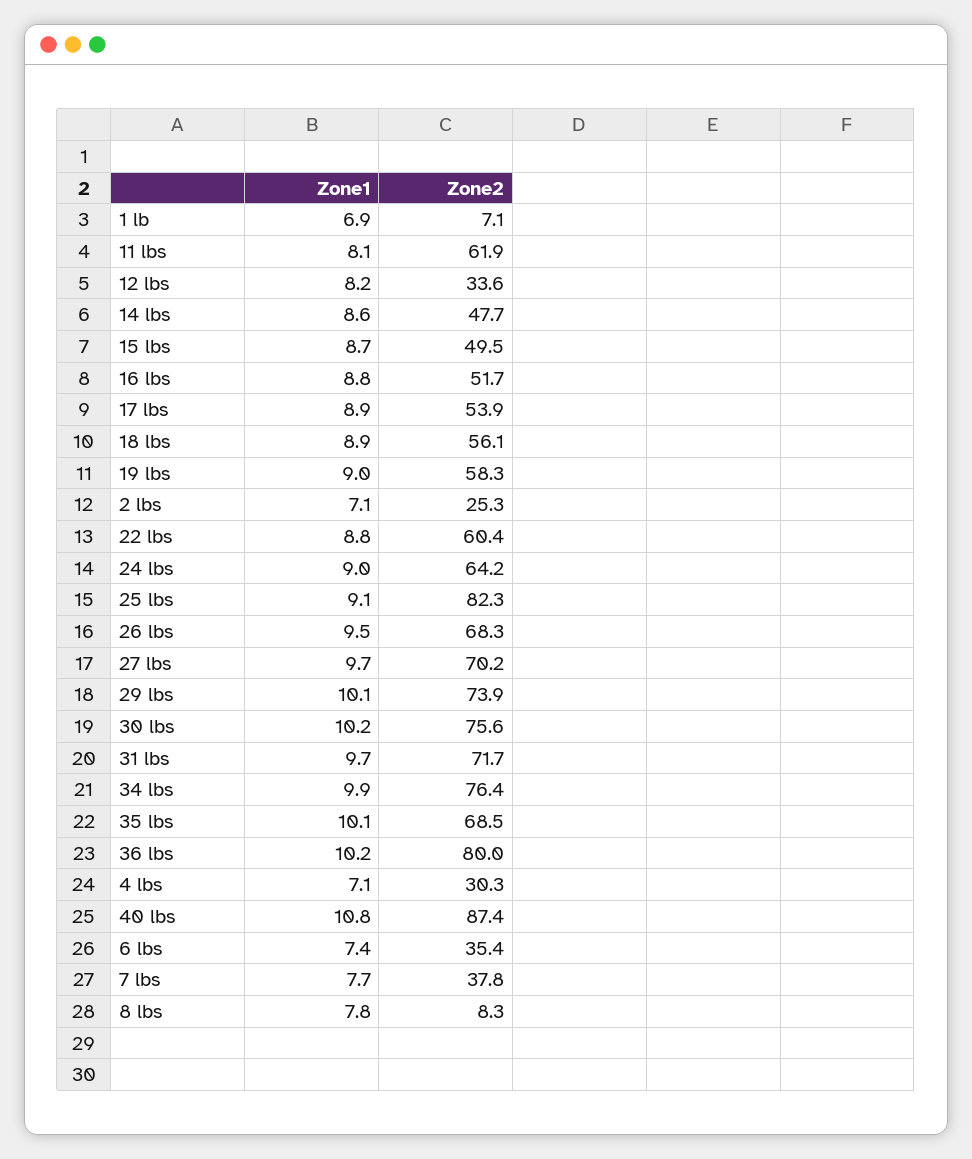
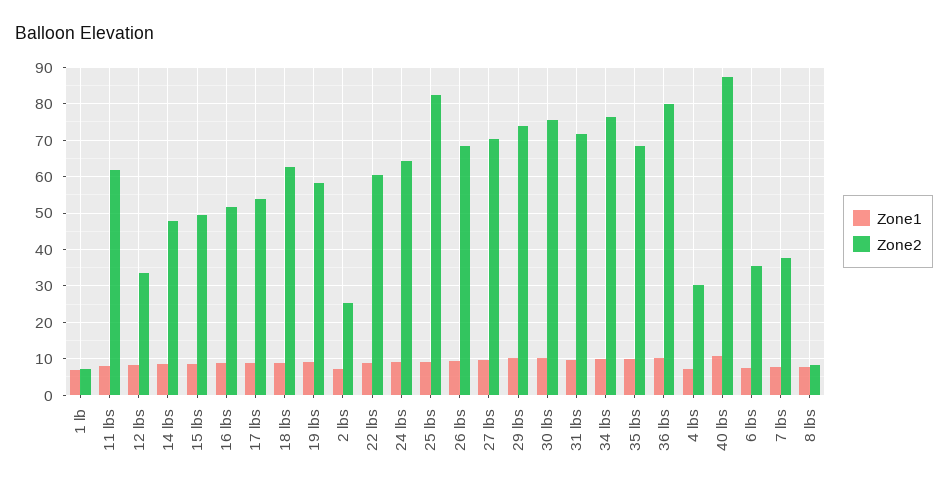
  {
    "Zone1": {
      "1 lb": 6.9,
      "11 lbs": 8.1,
      "12 lbs": 8.2,
      "14 lbs": 8.6,
      "15 lbs": 8.7,
      "16 lbs": 8.8,
      "17 lbs": 8.9,
      "18 lbs": 8.9,
      "19 lbs": 9,
      "2 lbs": 7.1,
      "22 lbs": 8.8,
      "24 lbs": 9,
      "25 lbs": 9.1,
      "26 lbs": 9.5,
      "27 lbs": 9.7,
      "29 lbs": 10.1,
      "30 lbs": 10.2,
      "31 lbs": 9.7,
      "34 lbs": 9.9,
      "35 lbs": 10.1,
      "36 lbs": 10.2,
      "4 lbs": 7.1,
      "40 lbs": 10.8,
      "6 lbs": 7.4,
      "7 lbs": 7.7,
      "8 lbs": 7.8
    },
    "Zone2": {
      "1 lb": 7.1,
      "11 lbs": 61.9,
      "12 lbs": 33.6,
      "14 lbs": 47.7,
      "15 lbs": 49.5,
      "16 lbs": 51.7,
      "17 lbs": 53.9,
-     "18 lbs": 56.1,
+     "18 lbs": 62,
      "19 lbs": 58.3,
      "2 lbs": 25.3,
      "22 lbs": 60.4,
      "24 lbs": 64.2,
      "25 lbs": 82.3,
      "26 lbs": 68.3,
      "27 lbs": 70.2,
      "29 lbs": 73.9,
      "30 lbs": 75.6,
      "31 lbs": 71.7,
      "34 lbs": 76.4,
      "35 lbs": 68.5,
      "36 lbs": 80,
      "4 lbs": 30.3,
      "40 lbs": 87.4,
      "6 lbs": 35.4,
      "7 lbs": 37.8,
      "8 lbs": 8.3
    }
  }

